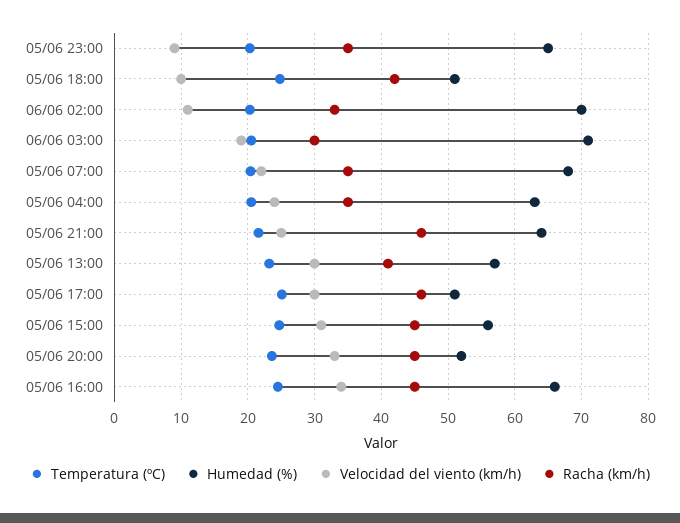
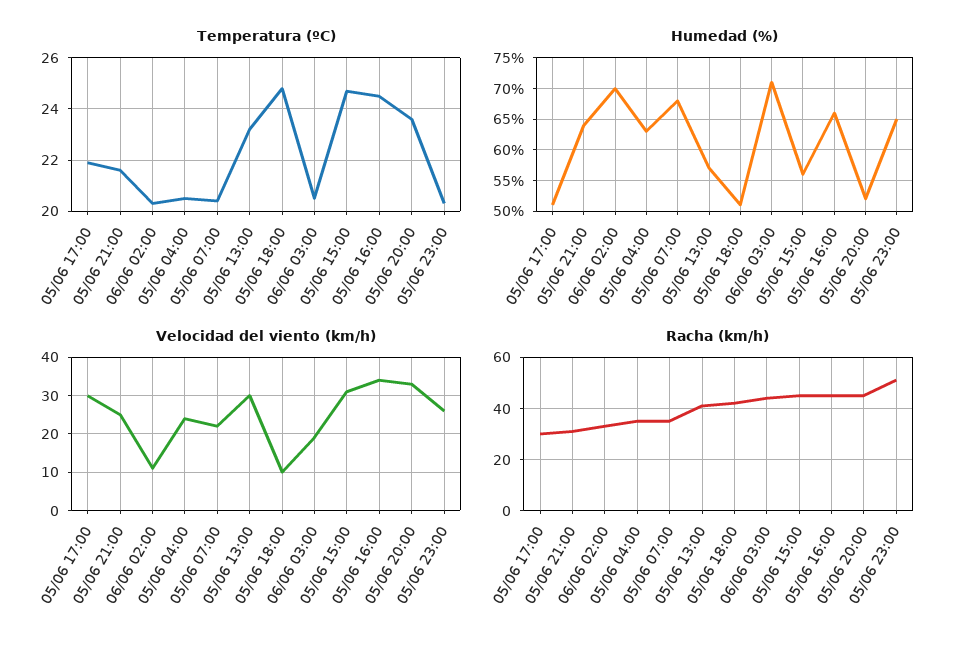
  {
    "Temperatura (ºC)": {
      "05/06 23:00": 20.5,
      "05/06 18:00": 25,
      "06/06 02:00": 20.5,
      "06/06 03:00": 20.5,
      "05/06 07:00": 20.5,
      "05/06 04:00": 20.5,
      "05/06 21:00": 21.5,
      "05/06 13:00": 23,
-     "05/06 17:00": 25,
+     "05/06 17:00": 22,
      "05/06 15:00": 24.5,
      "05/06 20:00": 23.5,
      "05/06 16:00": 24.5
    },
    "Humedad (%)": {
      "05/06 23:00": 65,
      "05/06 18:00": 51,
      "06/06 02:00": 70,
      "06/06 03:00": 71,
      "05/06 07:00": 68,
      "05/06 04:00": 63,
      "05/06 21:00": 64,
      "05/06 13:00": 57,
      "05/06 17:00": 51,
      "05/06 15:00": 56,
      "05/06 20:00": 52,
      "05/06 16:00": 66
    },
    "Velocidad del viento (km/h)": {
-     "05/06 23:00": 9,
+     "05/06 23:00": 25,
      "05/06 18:00": 10,
      "06/06 02:00": 11,
      "06/06 03:00": 19,
      "05/06 07:00": 22,
      "05/06 04:00": 24,
      "05/06 21:00": 25,
      "05/06 13:00": 30,
      "05/06 17:00": 30,
      "05/06 15:00": 31,
      "05/06 20:00": 33,
      "05/06 16:00": 34
    },
    "Racha (km/h)": {
-     "05/06 23:00": 35,
+     "05/06 23:00": 50,
      "05/06 18:00": 42,
      "06/06 02:00": 33,
-     "06/06 03:00": 30,
+     "06/06 03:00": 45,
      "05/06 07:00": 35,
      "05/06 04:00": 35,
-     "05/06 21:00": 46,
+     "05/06 21:00": 30,
      "05/06 13:00": 41,
-     "05/06 17:00": 46,
+     "05/06 17:00": 30,
      "05/06 15:00": 45,
      "05/06 20:00": 45,
      "05/06 16:00": 45
    }
  }

